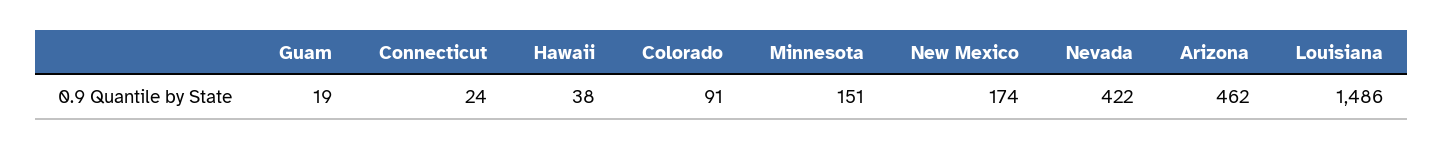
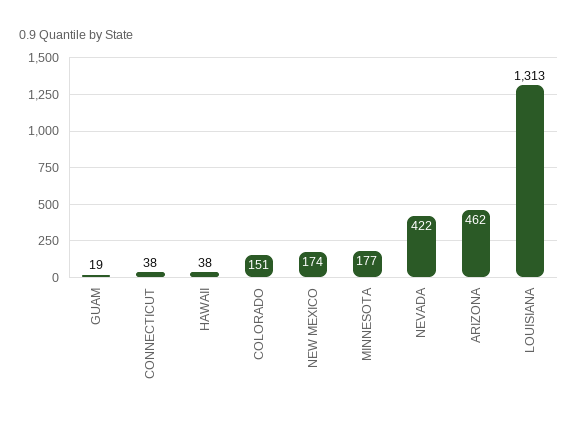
  {
    "Guam": 19,
-   "Connecticut": 24,
+   "Connecticut": 38,
    "Hawaii": 38,
-   "Colorado": 91,
+   "Colorado": 151,
-   "Minnesota": 151,
+   "Minnesota": 177,
    "New Mexico": 174,
    "Nevada": 422,
    "Arizona": 462,
-   "Louisiana": 1486
+   "Louisiana": 1313
  }

